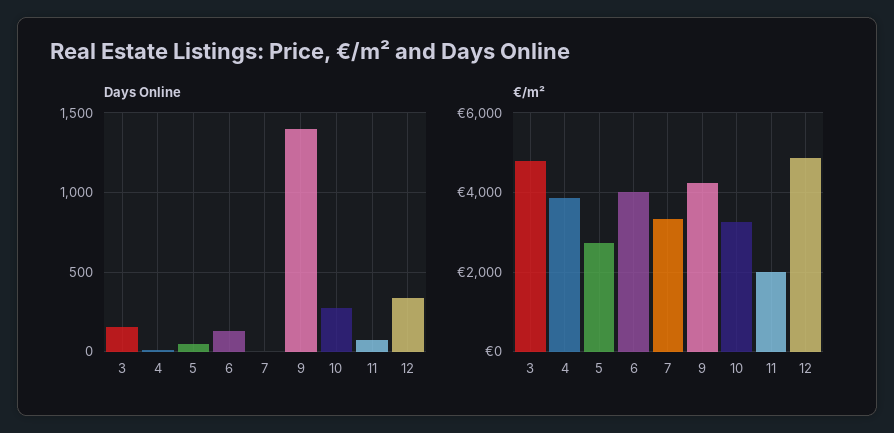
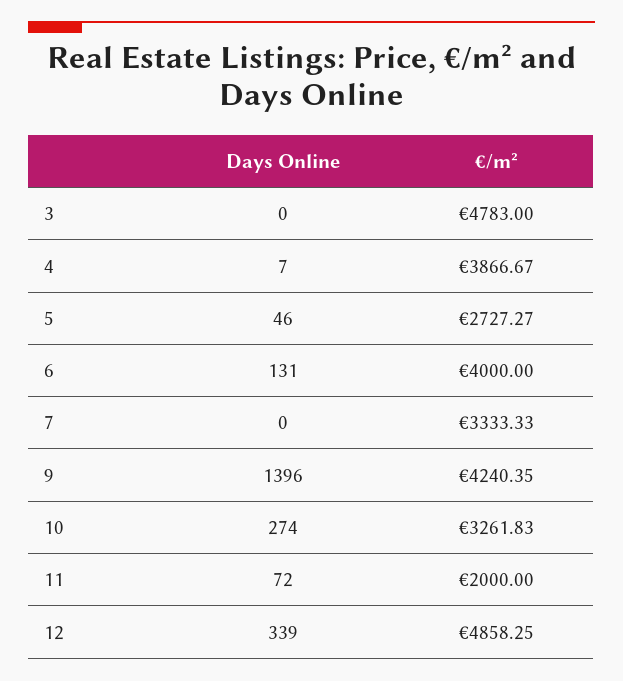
  {
    "Days Online": {
-     "3": 150,
+     "3": 0,
      "4": 7,
      "5": 46,
      "6": 131,
      "7": 0,
      "9": 1396,
      "10": 274,
      "11": 72,
      "12": 339
    },
    "€/m²": {
      "3": 4783,
      "4": 3866.67,
      "5": 2727.27,
      "6": 4000,
      "7": 3333.33,
      "9": 4240.35,
      "10": 3261.83,
      "11": 2000,
      "12": 4858.25
    }
  }

